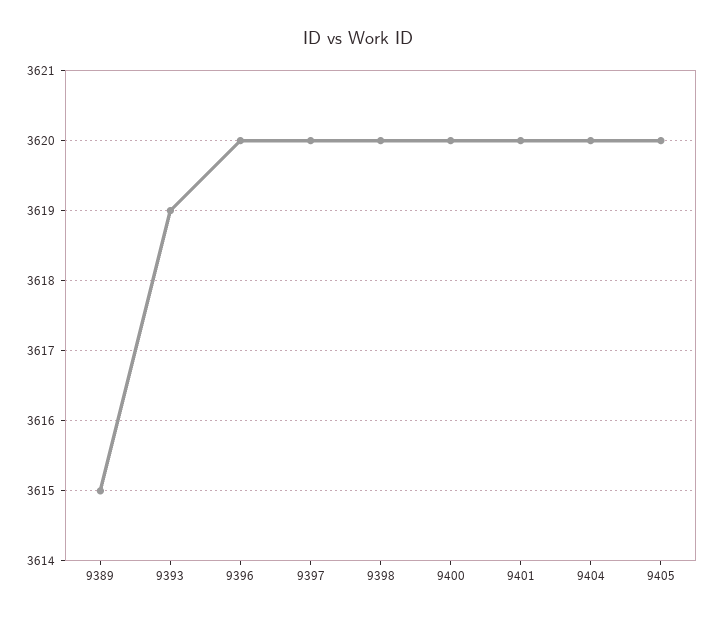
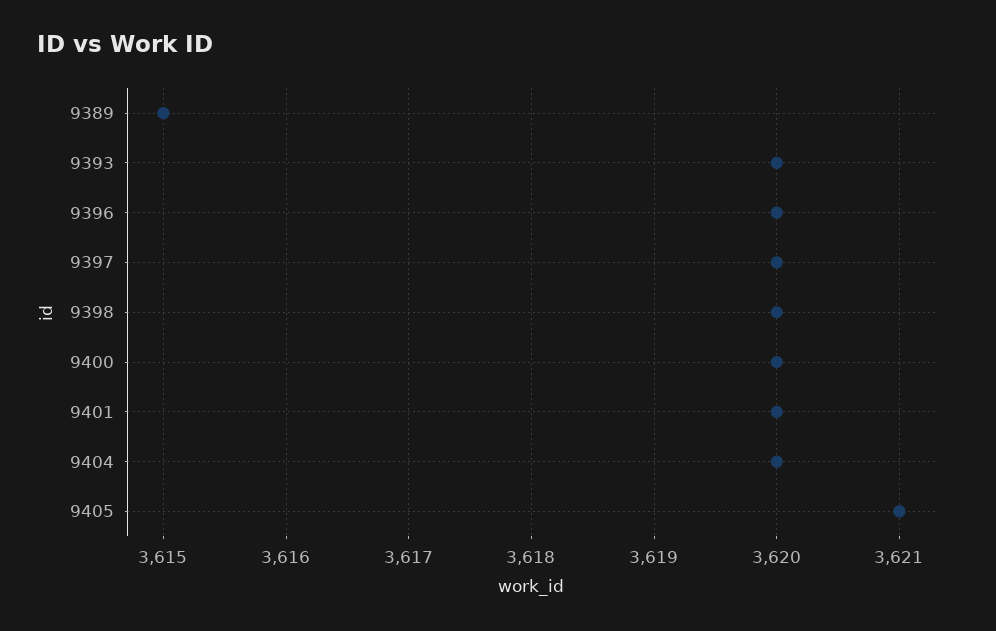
  {
    "9389": 3615,
-   "9393": 3619,
+   "9393": 3620,
    "9396": 3620,
    "9397": 3620,
    "9398": 3620,
    "9400": 3620,
    "9401": 3620,
    "9404": 3620,
-   "9405": 3620
+   "9405": 3621
  }

